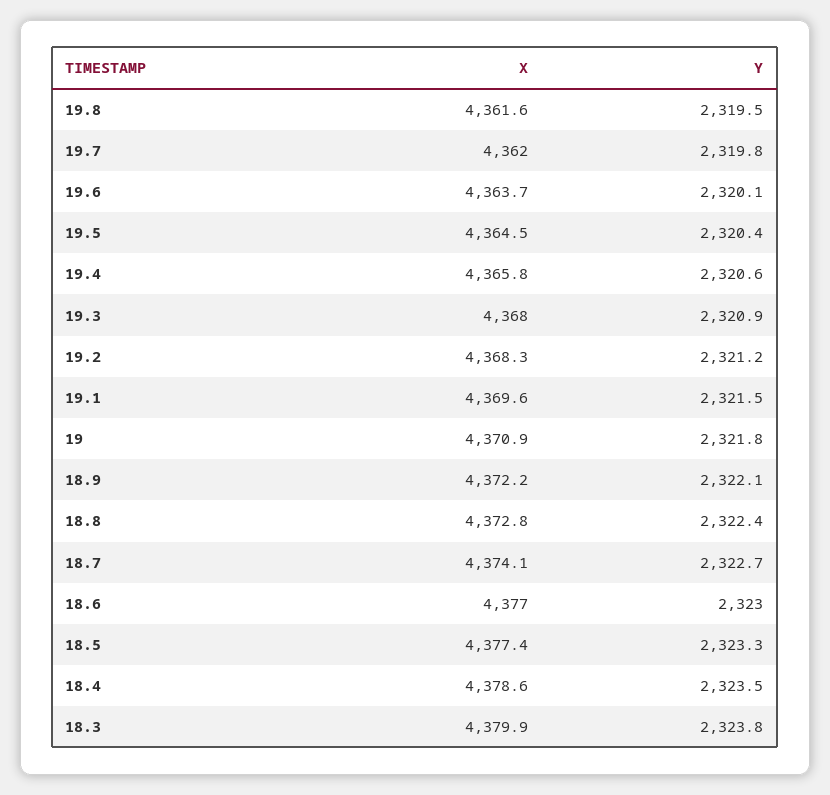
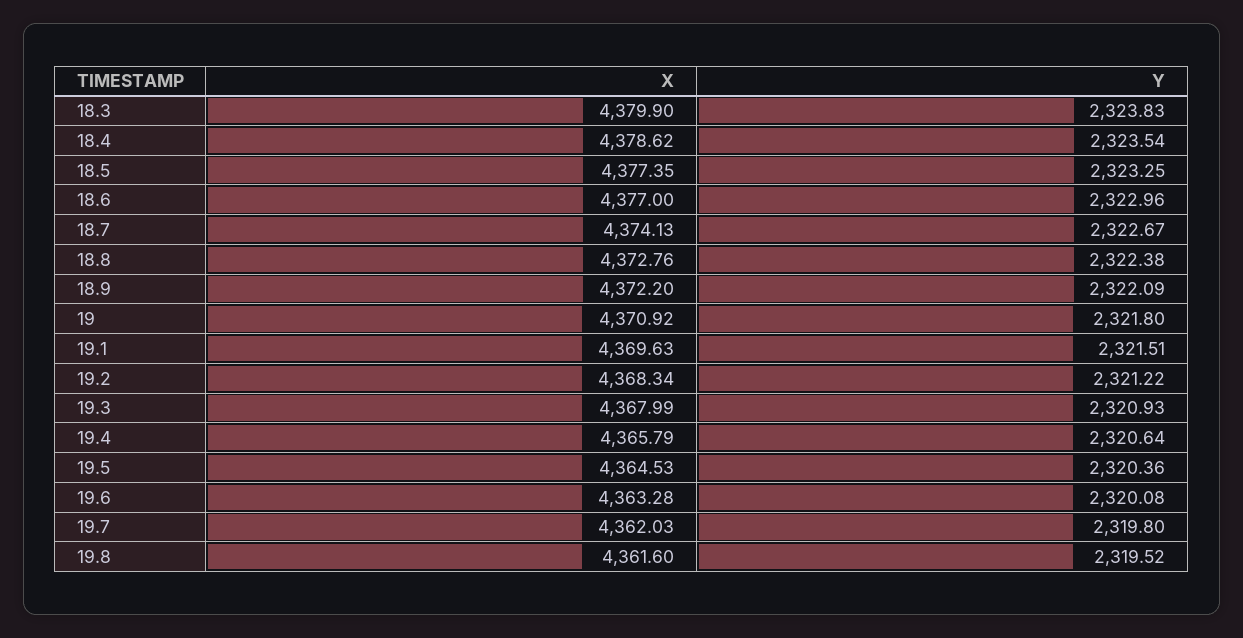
  {
    "X": {
      "19.8": 4361.6,
      "19.7": 4362.03,
-     "19.6": 4363.7,
+     "19.6": 4363.28,
      "19.5": 4364.53,
      "19.4": 4365.79,
      "19.3": 4367.99,
      "19.2": 4368.34,
      "19.1": 4369.63,
      "19": 4370.92,
      "18.9": 4372.2,
      "18.8": 4372.76,
      "18.7": 4374.13,
      "18.6": 4377,
      "18.5": 4377.35,
      "18.4": 4378.62,
      "18.3": 4379.9
    },
    "Y": {
      "19.8": 2319.52,
      "19.7": 2319.8,
      "19.6": 2320.08,
      "19.5": 2320.36,
      "19.4": 2320.64,
      "19.3": 2320.93,
      "19.2": 2321.22,
      "19.1": 2321.51,
      "19": 2321.8,
      "18.9": 2322.09,
      "18.8": 2322.38,
      "18.7": 2322.67,
      "18.6": 2322.96,
      "18.5": 2323.25,
      "18.4": 2323.54,
      "18.3": 2323.83
    }
  }

